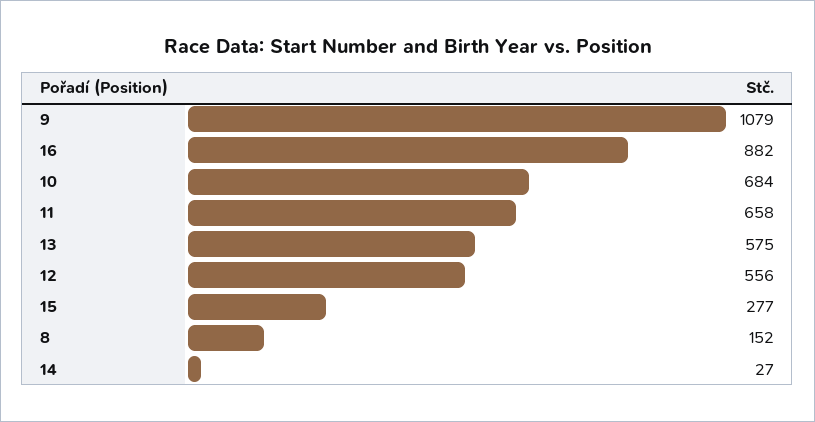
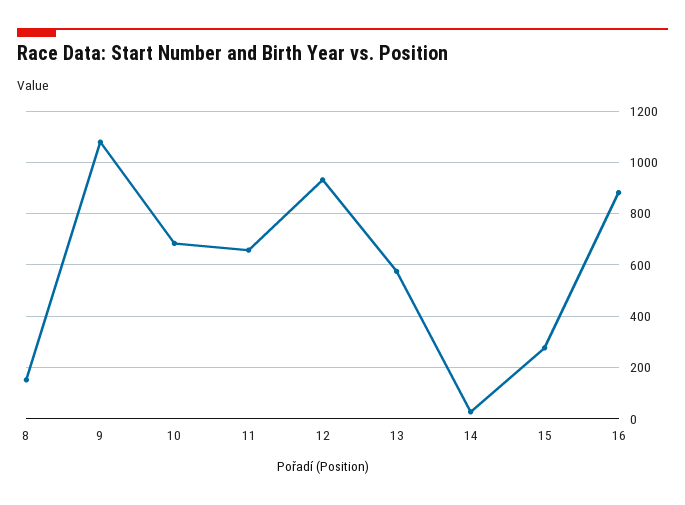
  {
    "9": 1079,
    "16": 882,
    "10": 684,
    "11": 658,
    "13": 575,
-   "12": 556,
+   "12": 925,
    "15": 277,
    "8": 152,
    "14": 27
  }

